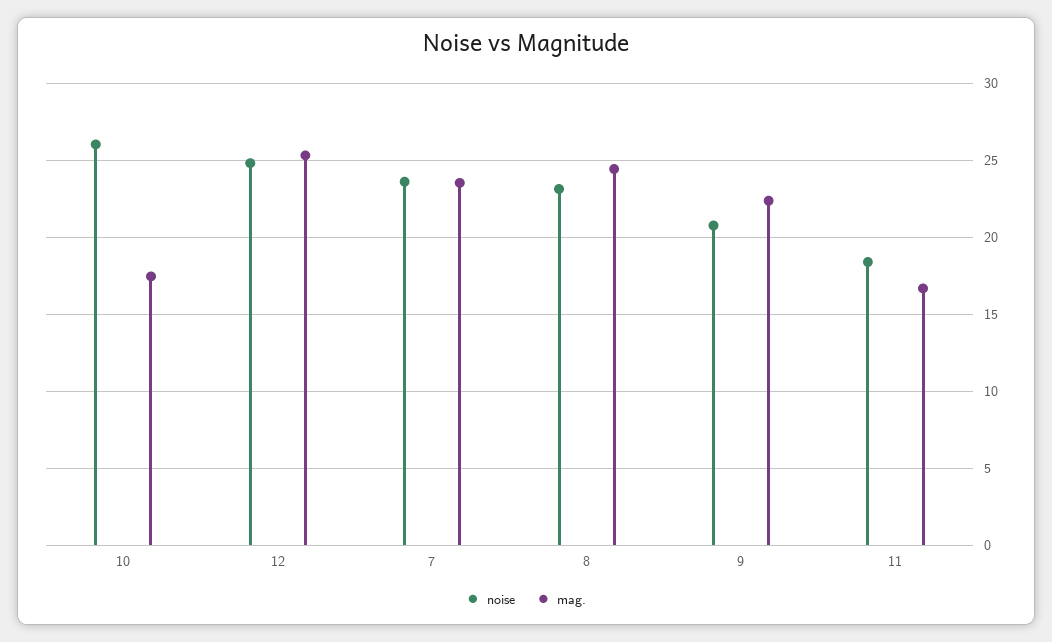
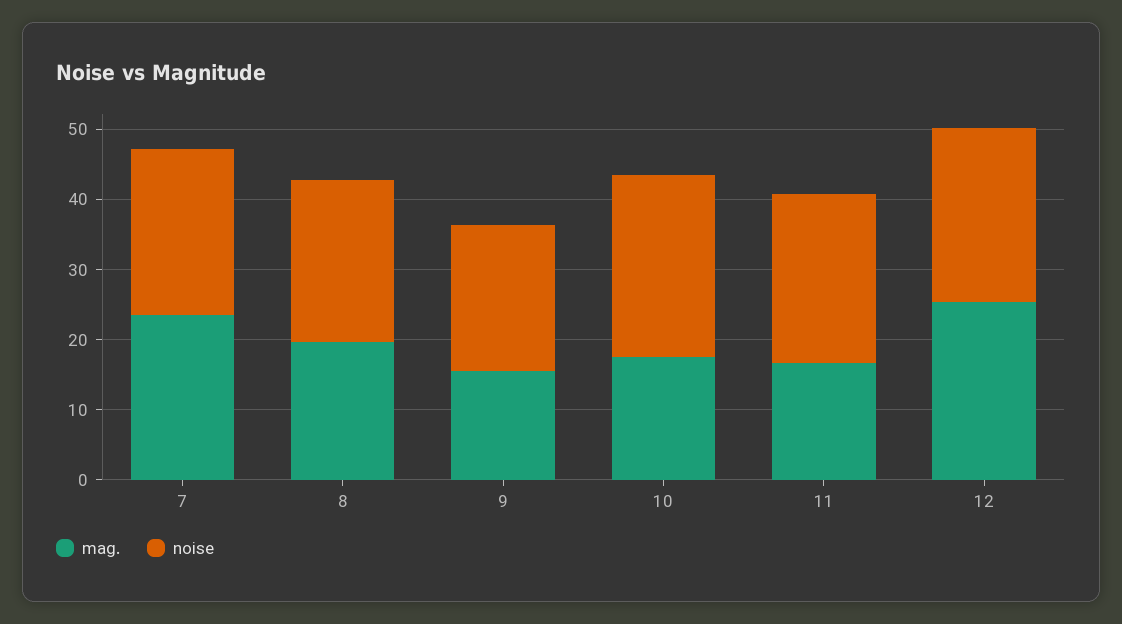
  {
    "noise": {
      "10": 26,
      "12": 25,
      "7": 23.5,
      "8": 23,
      "9": 21,
-     "11": 18.5
+     "11": 24
    },
    "mag.": {
      "10": 17.5,
      "12": 25.5,
      "7": 23.5,
-     "8": 24.5,
+     "8": 20,
-     "9": 22.5,
+     "9": 16,
      "11": 16.5
    }
  }

